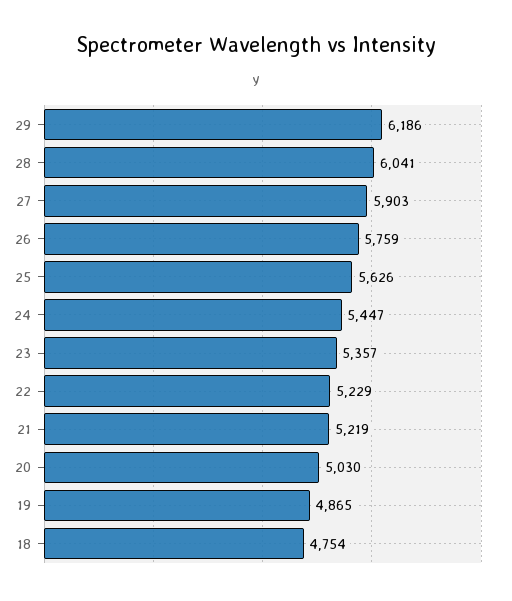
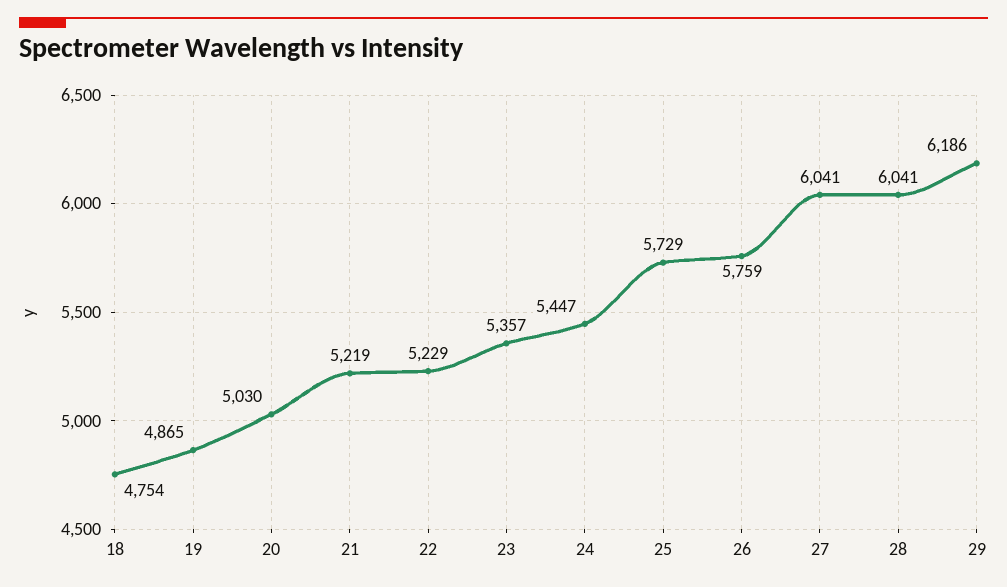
  {
    "29": 6186,
    "28": 6041,
-   "27": 5903,
+   "27": 6041,
    "26": 5759,
-   "25": 5626,
+   "25": 5729,
    "24": 5447,
    "23": 5357,
    "22": 5229,
    "21": 5219,
    "20": 5030,
    "19": 4865,
    "18": 4754
  }

